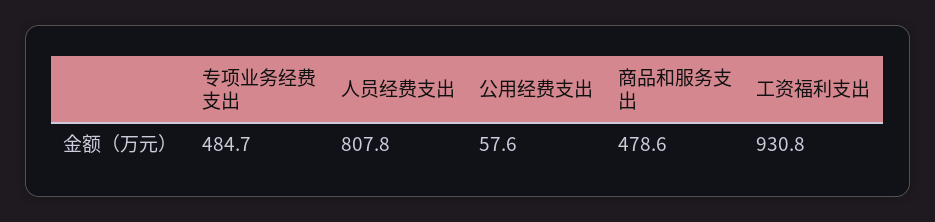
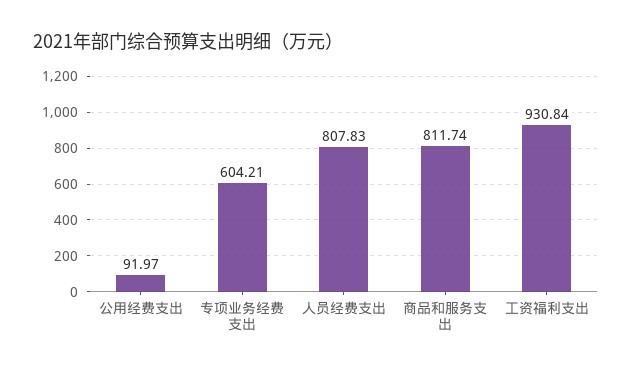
  {
-   "专项业务经费支出": 484.7,
+   "专项业务经费支出": 604.21,
    "人员经费支出": 807.83,
-   "公用经费支出": 57.6,
+   "公用经费支出": 91.97,
-   "商品和服务支出": 478.6,
+   "商品和服务支出": 811.74,
    "工资福利支出": 930.84
  }

